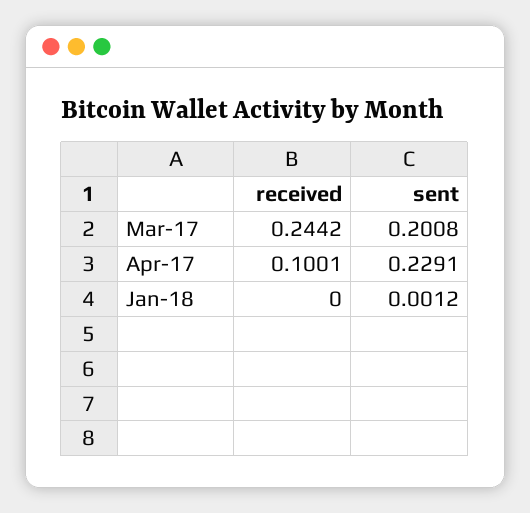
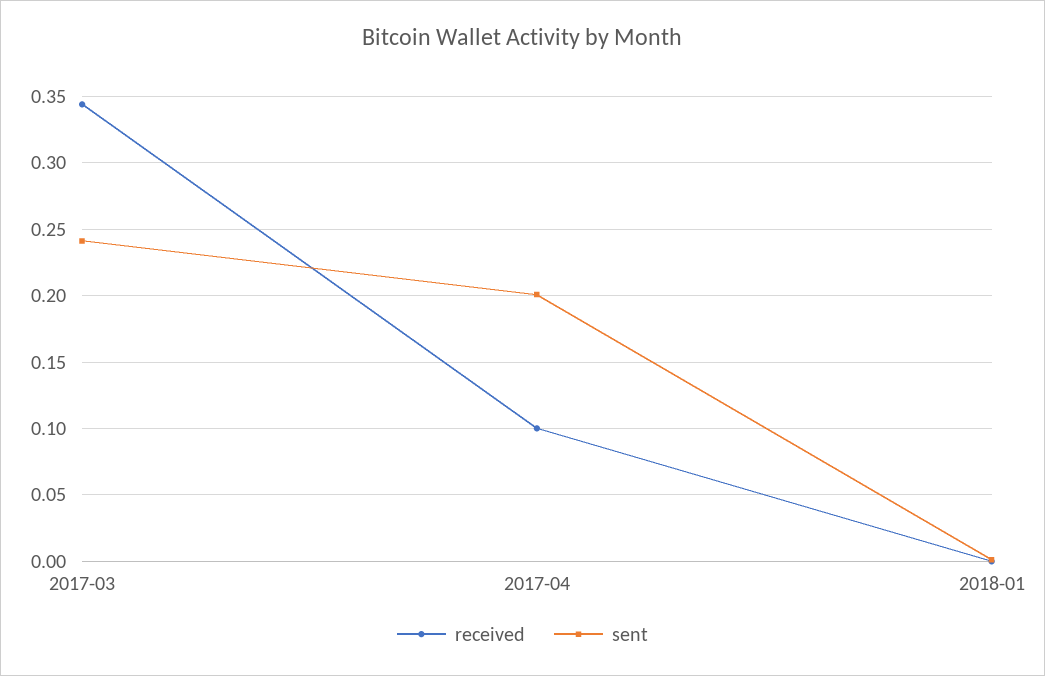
  {
    "received": {
-     "Mar-17": 0.2442,
+     "Mar-17": 0.345,
      "Apr-17": 0.1001,
      "Jan-18": 0
    },
    "sent": {
-     "Mar-17": 0.2008,
+     "Mar-17": 0.24,
-     "Apr-17": 0.2291,
+     "Apr-17": 0.2,
      "Jan-18": 0.0012
    }
  }

